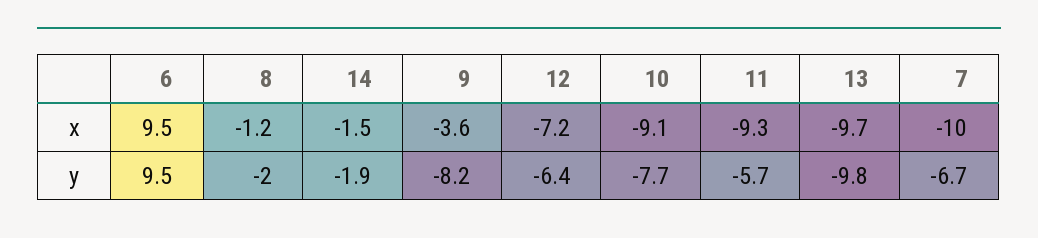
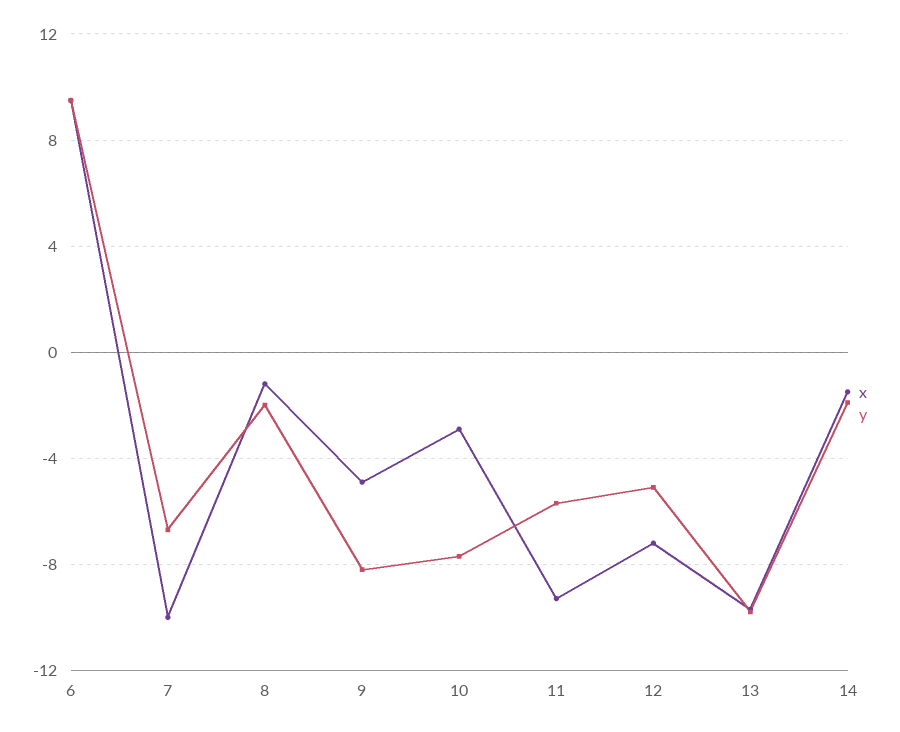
  {
    "x": {
      "6": 9.5,
      "8": -1.2,
      "14": -1.5,
-     "9": -3.6,
+     "9": -5,
      "12": -7.2,
-     "10": -9.1,
+     "10": -3,
      "11": -9.3,
      "13": -9.7,
      "7": -10
    },
    "y": {
      "6": 9.5,
      "8": -2,
      "14": -1.9,
      "9": -8.2,
-     "12": -6.4,
+     "12": -5,
      "10": -7.7,
      "11": -5.7,
      "13": -9.8,
      "7": -6.7
    }
  }

